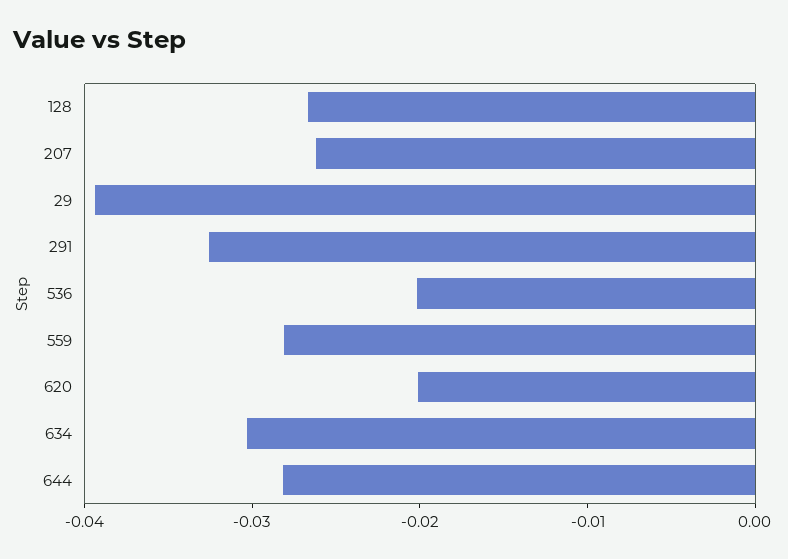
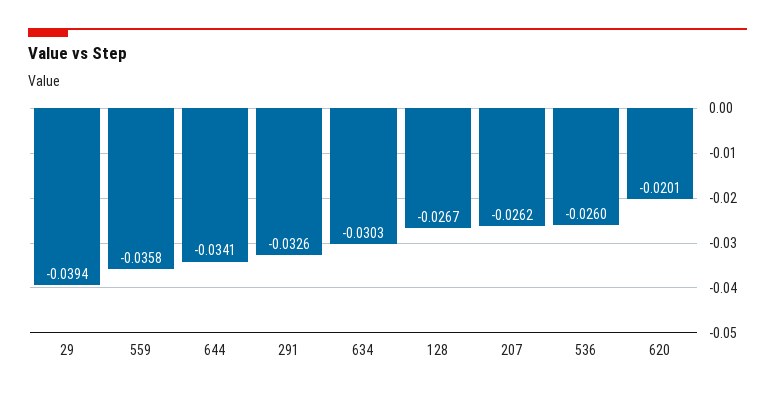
  {
    "128": -0.0267,
    "207": -0.0262,
    "29": -0.0394,
    "291": -0.0326,
-   "536": -0.02,
+   "536": -0.026,
-   "559": -0.028,
+   "559": -0.0358,
    "620": -0.0201,
    "634": -0.0303,
-   "644": -0.028
+   "644": -0.0341
  }

